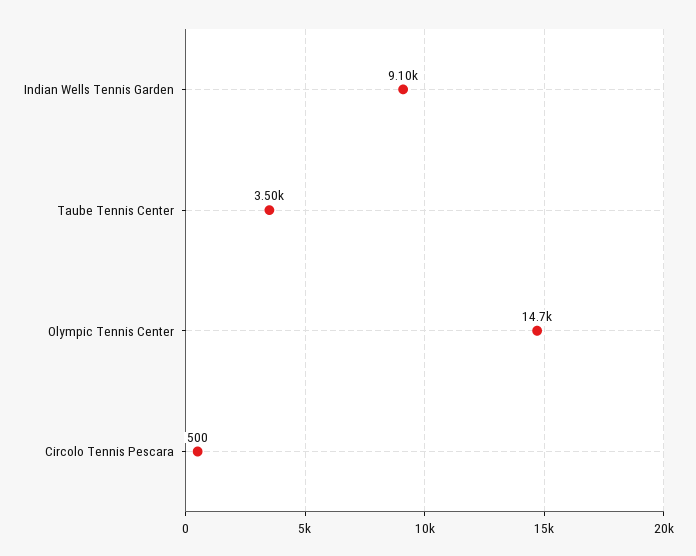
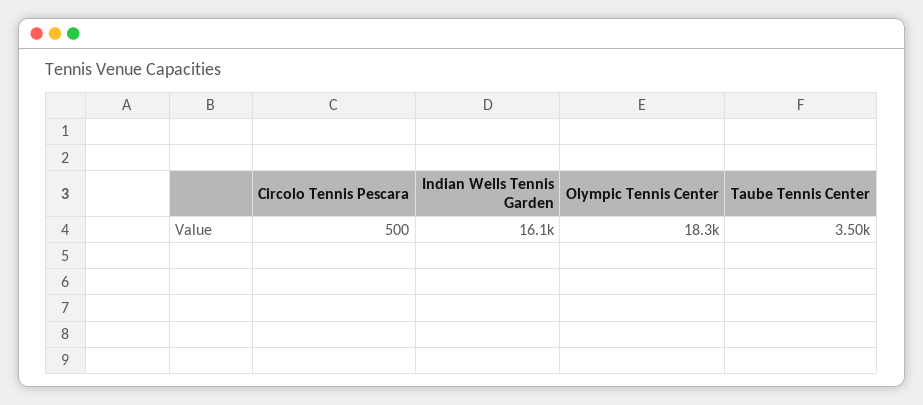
  {
-   "Indian Wells Tennis Garden": 9100,
+   "Indian Wells Tennis Garden": 16100,
    "Taube Tennis Center": 3500,
-   "Olympic Tennis Center": 14700,
+   "Olympic Tennis Center": 18300,
    "Circolo Tennis Pescara": 500
  }

